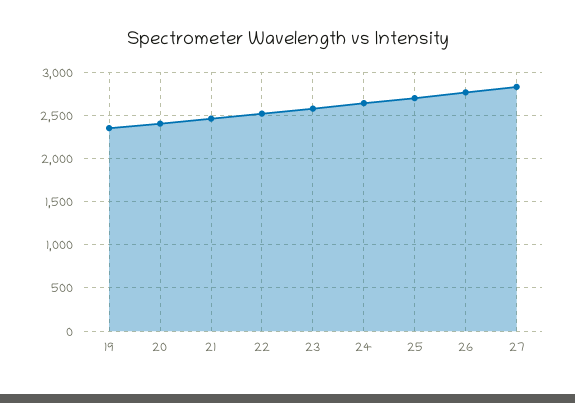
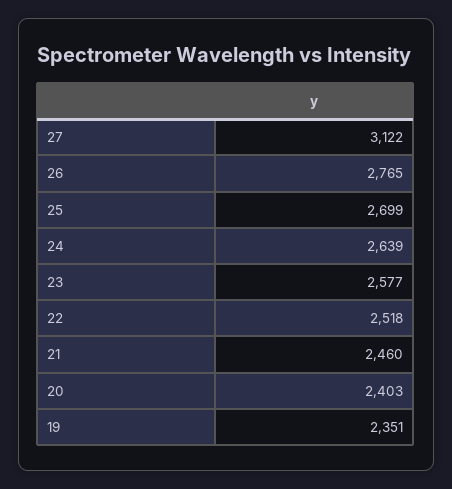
  {
    "19": 2351,
    "20": 2403,
    "21": 2460,
    "22": 2518,
    "23": 2577,
    "24": 2639,
    "25": 2699,
    "26": 2765,
-   "27": 2800
+   "27": 3122
  }

